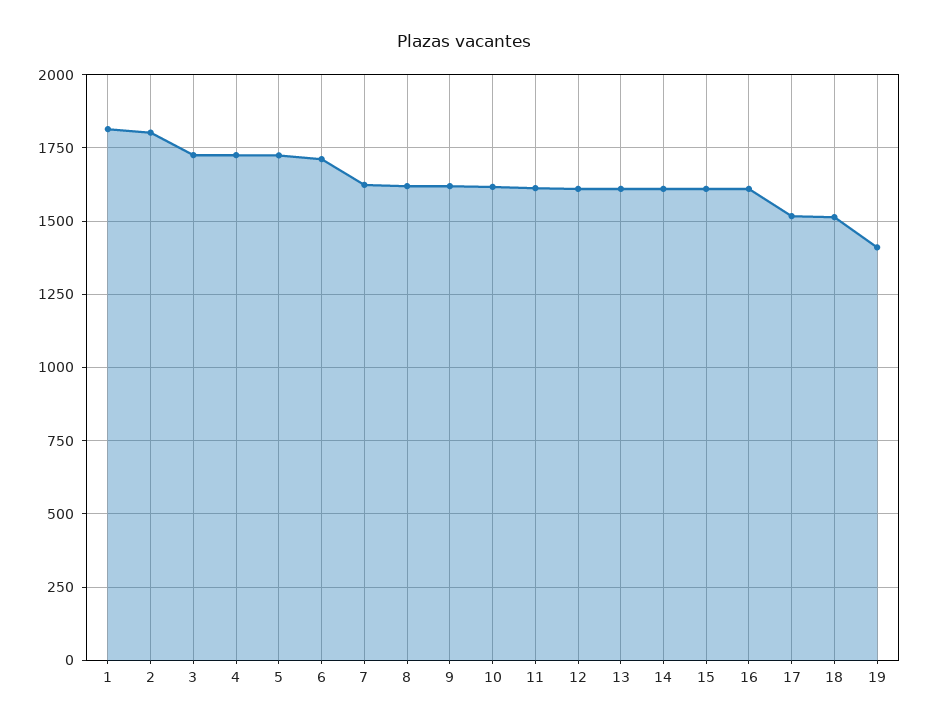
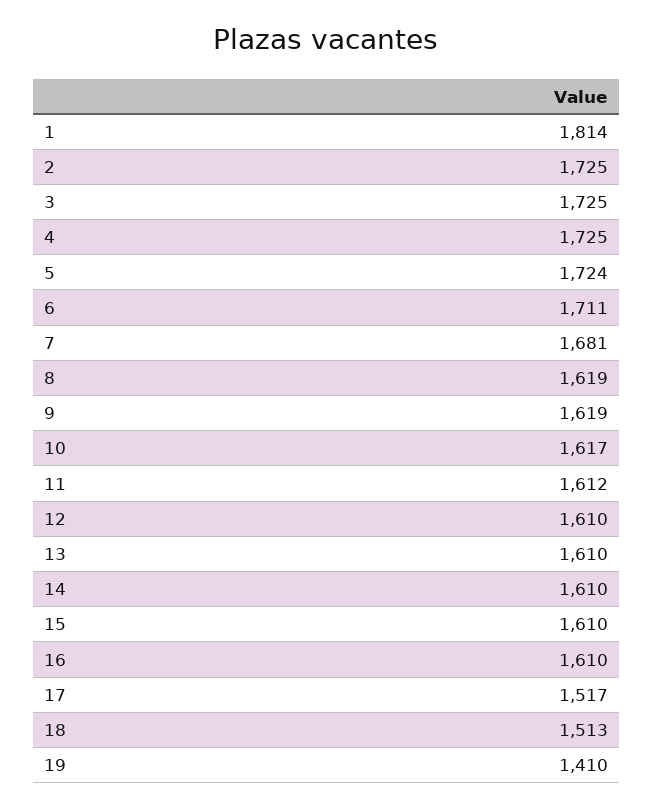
  {
    "1": 1814,
-   "2": 1800,
+   "2": 1725,
    "3": 1725,
    "4": 1725,
    "5": 1724,
    "6": 1711,
-   "7": 1625,
+   "7": 1681,
    "8": 1619,
    "9": 1619,
    "10": 1617,
    "11": 1612,
    "12": 1610,
    "13": 1610,
    "14": 1610,
    "15": 1610,
    "16": 1610,
    "17": 1517,
    "18": 1513,
    "19": 1410
  }

